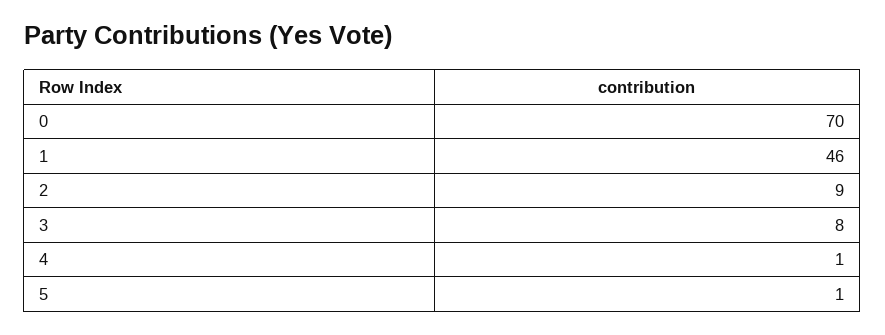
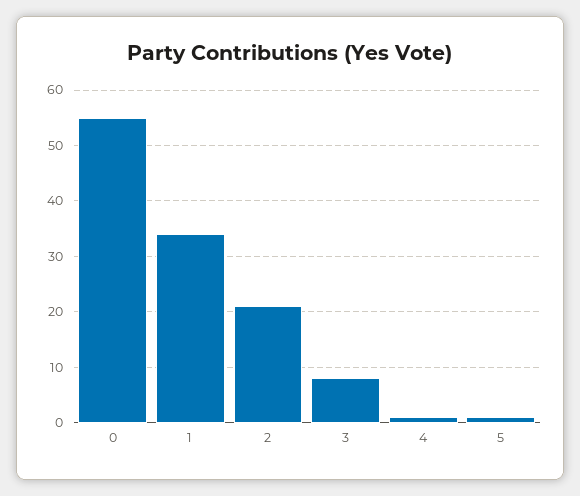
  {
-   "0": 70,
+   "0": 55,
-   "1": 46,
+   "1": 35,
-   "2": 9,
+   "2": 20,
    "3": 8,
    "4": 1,
    "5": 1
  }

